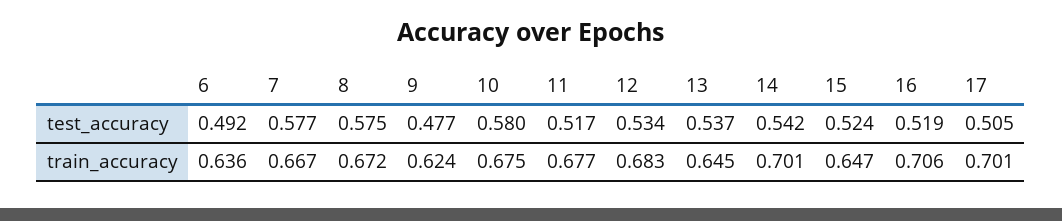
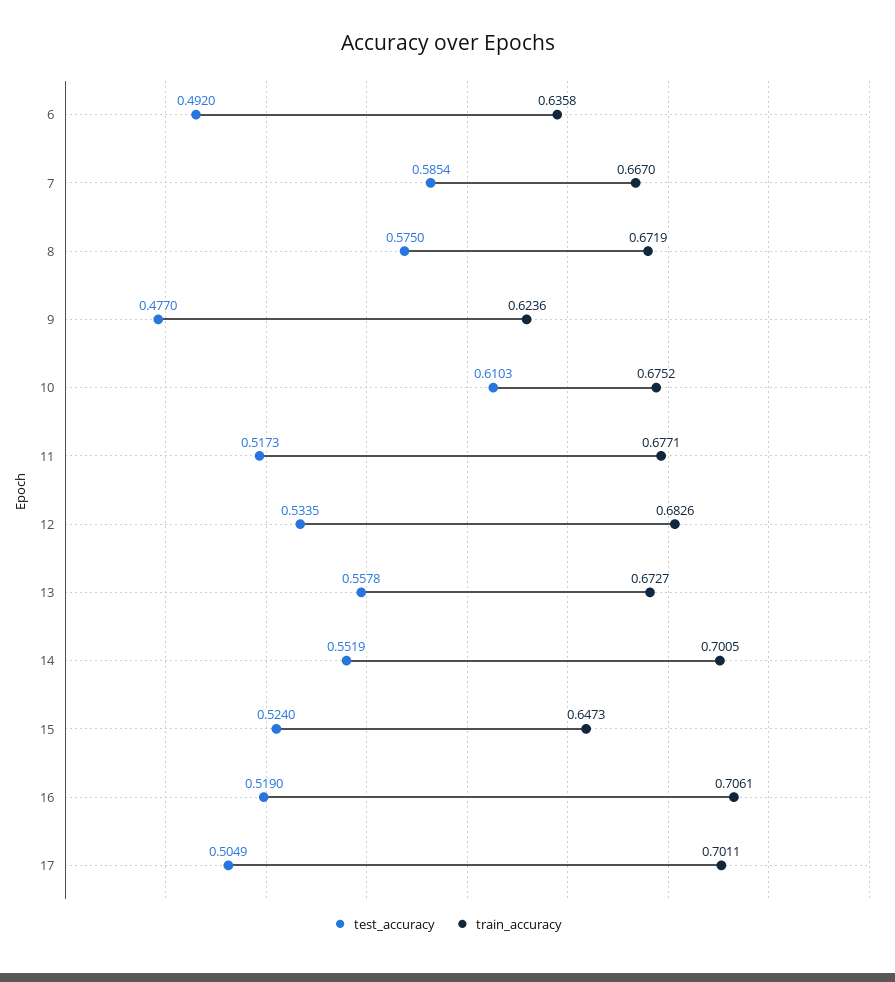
  {
    "test_accuracy": {
      "6": 0.492,
-     "7": 0.577,
+     "7": 0.5854,
      "8": 0.575,
      "9": 0.477,
-     "10": 0.58,
+     "10": 0.6103,
      "11": 0.5173,
      "12": 0.5335,
-     "13": 0.537,
+     "13": 0.5578,
-     "14": 0.542,
+     "14": 0.5519,
      "15": 0.524,
      "16": 0.519,
      "17": 0.5049
    },
    "train_accuracy": {
      "6": 0.6358,
      "7": 0.667,
      "8": 0.6719,
      "9": 0.6236,
      "10": 0.6752,
      "11": 0.6771,
      "12": 0.6826,
-     "13": 0.645,
+     "13": 0.6727,
      "14": 0.7005,
      "15": 0.6473,
      "16": 0.7061,
      "17": 0.7011
    }
  }

